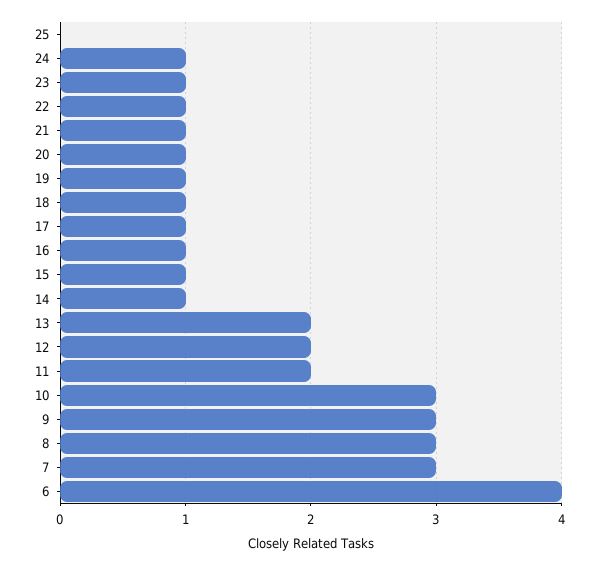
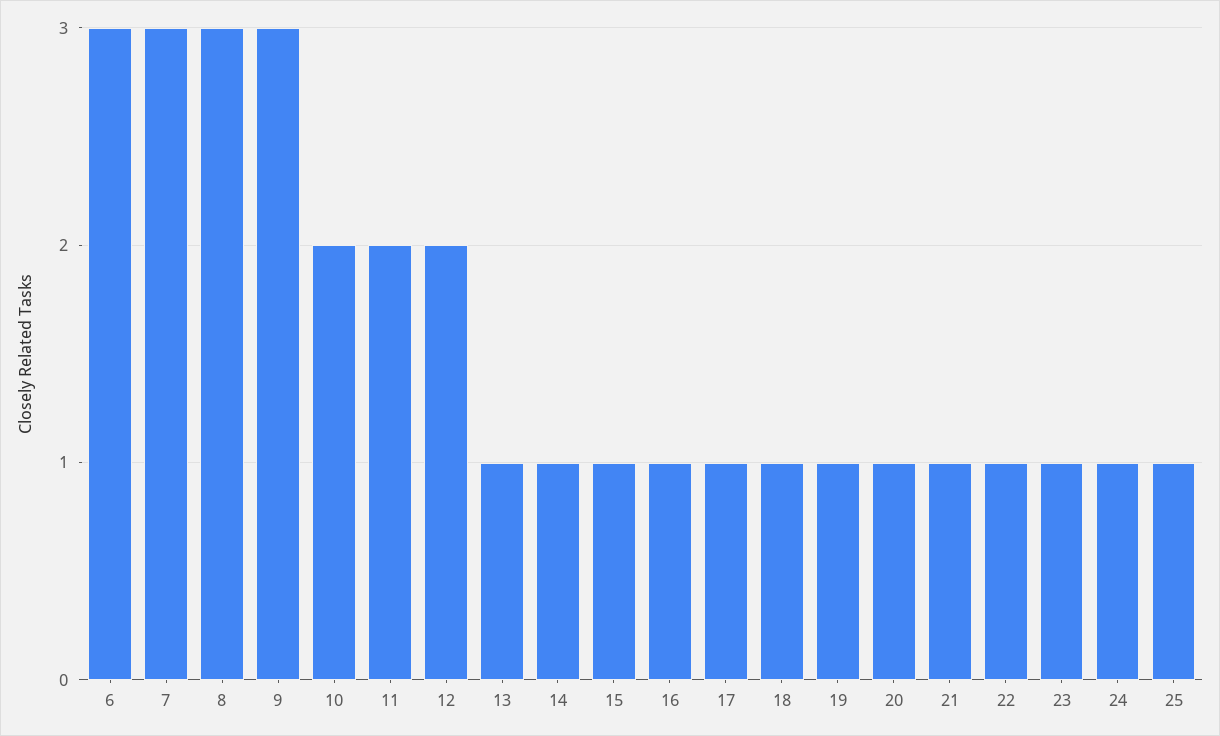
  {
-   "25": 0,
+   "25": 1,
    "24": 1,
    "23": 1,
    "22": 1,
    "21": 1,
    "20": 1,
    "19": 1,
    "18": 1,
    "17": 1,
    "16": 1,
    "15": 1,
    "14": 1,
-   "13": 2,
+   "13": 1,
    "12": 2,
    "11": 2,
-   "10": 3,
+   "10": 2,
    "9": 3,
    "8": 3,
    "7": 3,
-   "6": 4
+   "6": 3
  }

